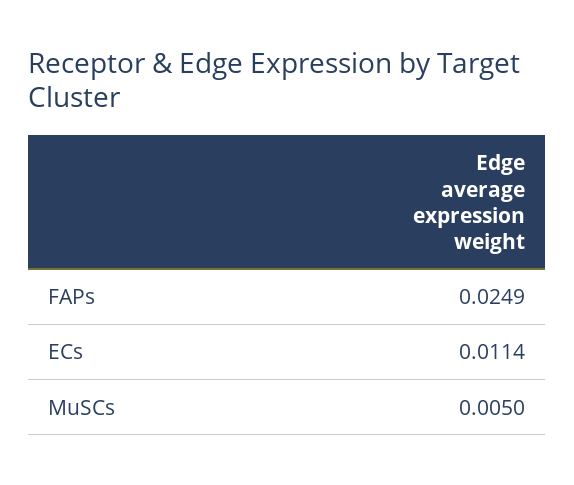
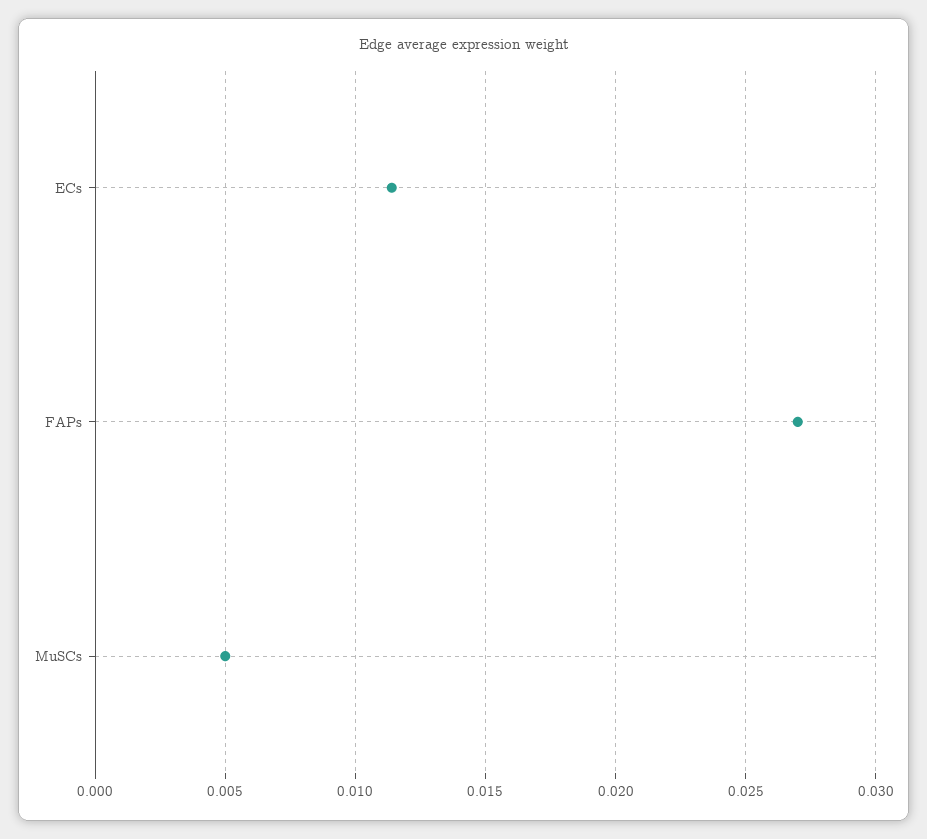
  {
-   "FAPs": 0.0249,
+   "FAPs": 0.027,
    "ECs": 0.0114,
    "MuSCs": 0.005
  }

